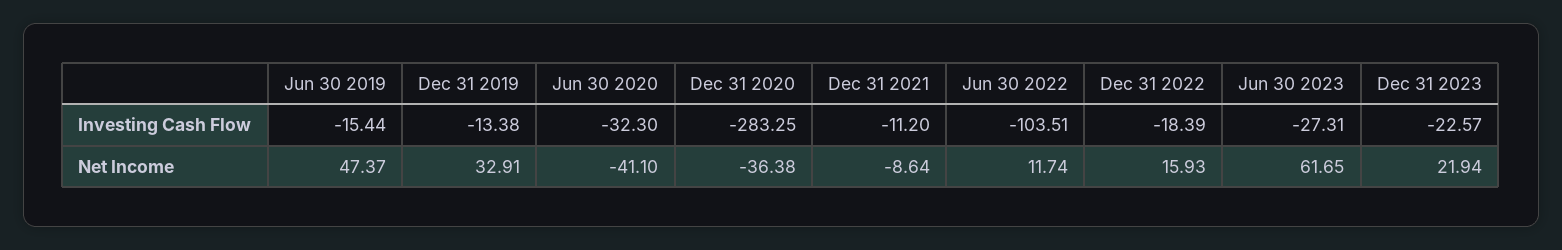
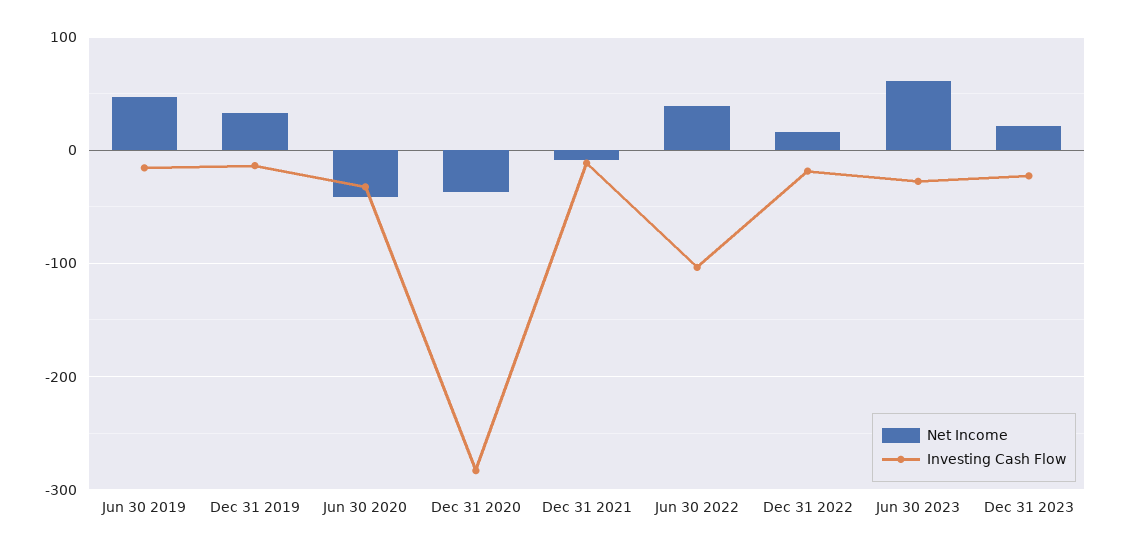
  {
    "Investing Cash Flow": {
      "Jun 30 2019": -15.44,
      "Dec 31 2019": -13.38,
      "Jun 30 2020": -32.3,
      "Dec 31 2020": -283.25,
      "Dec 31 2021": -11.2,
      "Jun 30 2022": -103.51,
      "Dec 31 2022": -18.39,
      "Jun 30 2023": -27.31,
      "Dec 31 2023": -22.57
    },
    "Net Income": {
      "Jun 30 2019": 47.37,
      "Dec 31 2019": 32.91,
      "Jun 30 2020": -41.1,
      "Dec 31 2020": -36.38,
      "Dec 31 2021": -8.64,
-     "Jun 30 2022": 11.74,
+     "Jun 30 2022": 40,
      "Dec 31 2022": 15.93,
      "Jun 30 2023": 61.65,
      "Dec 31 2023": 21.94
    }
  }

